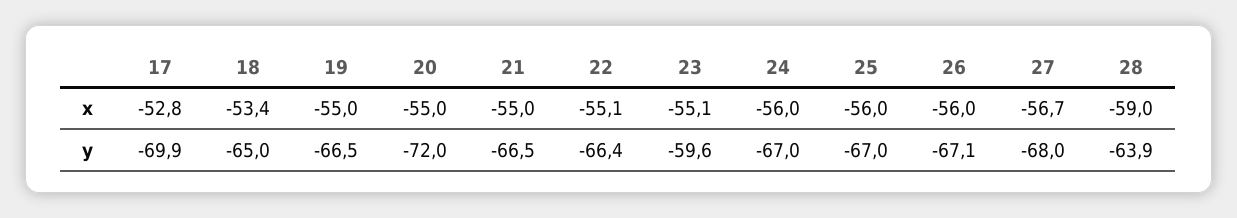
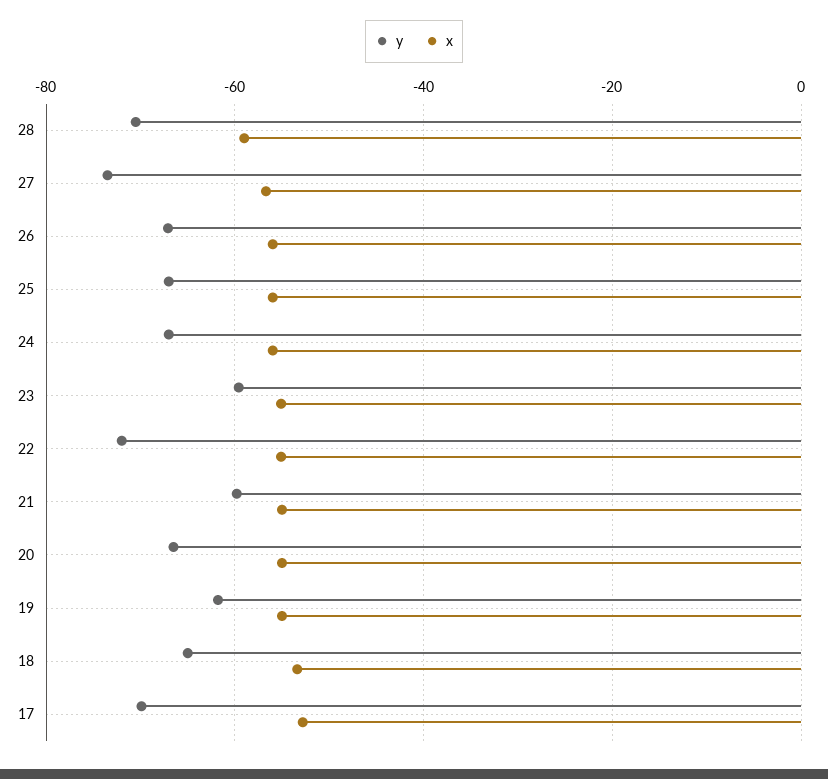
  {
    "x": {
      "17": -52.8,
      "18": -53.4,
      "19": -55,
      "20": -55,
      "21": -55,
      "22": -55.1,
      "23": -55.1,
      "24": -56,
      "25": -56,
      "26": -56,
      "27": -56.7,
      "28": -59
    },
    "y": {
      "17": -69.9,
      "18": -65,
-     "19": -66.5,
+     "19": -62,
-     "20": -72,
+     "20": -66,
-     "21": -66.5,
+     "21": -60,
-     "22": -66.4,
+     "22": -72,
      "23": -59.6,
      "24": -67,
      "25": -67,
      "26": -67.1,
-     "27": -68,
+     "27": -74,
-     "28": -63.9
+     "28": -70
    }
  }

